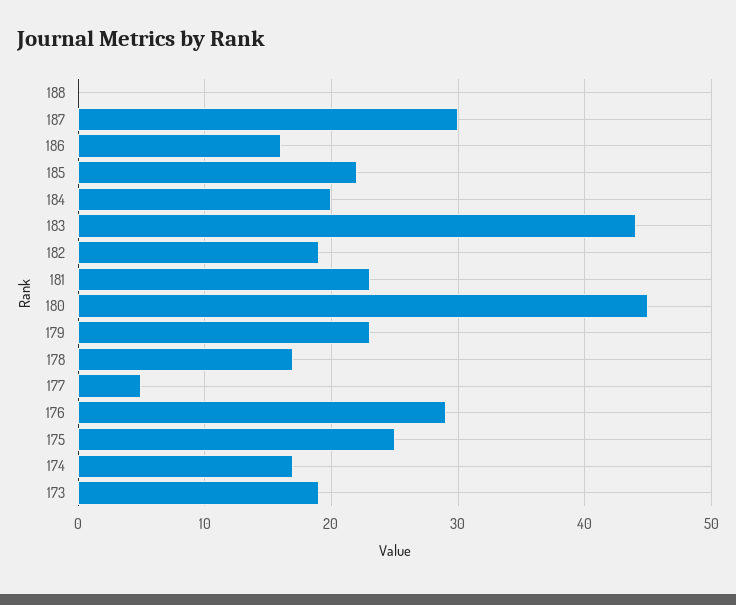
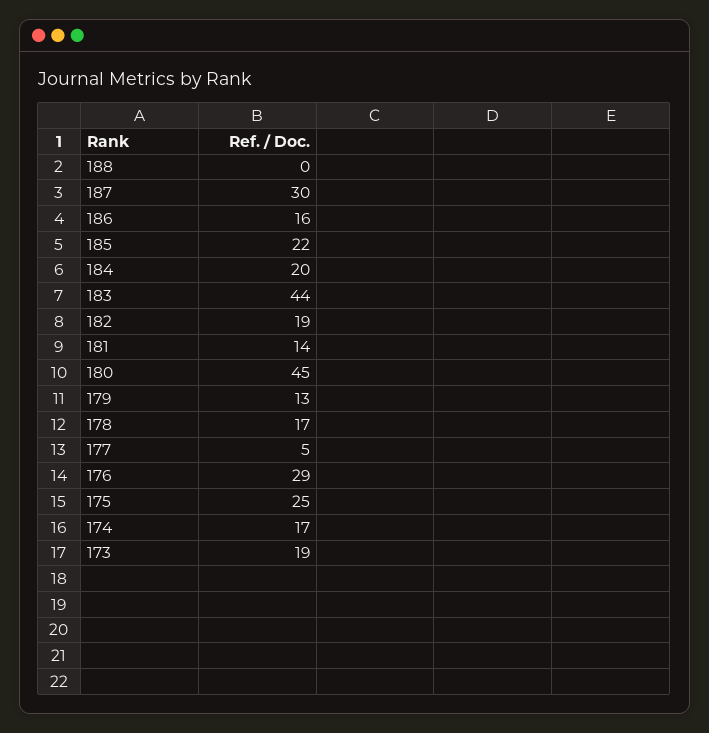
  {
    "188": 0,
    "187": 30,
    "186": 16,
    "185": 22,
    "184": 20,
    "183": 44,
    "182": 19,
-   "181": 23,
+   "181": 14,
    "180": 45,
-   "179": 23,
+   "179": 13,
    "178": 17,
    "177": 5,
    "176": 29,
    "175": 25,
    "174": 17,
    "173": 19
  }

